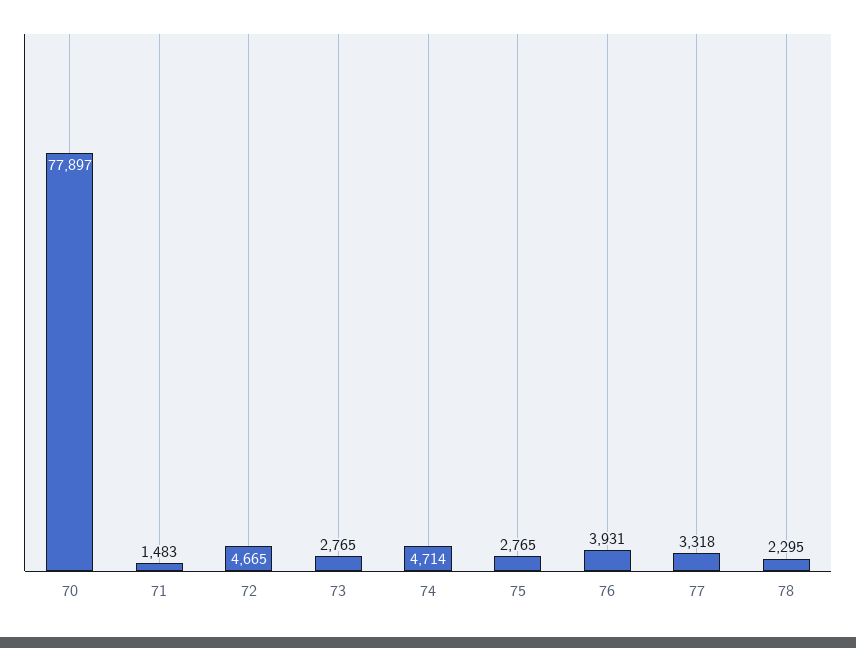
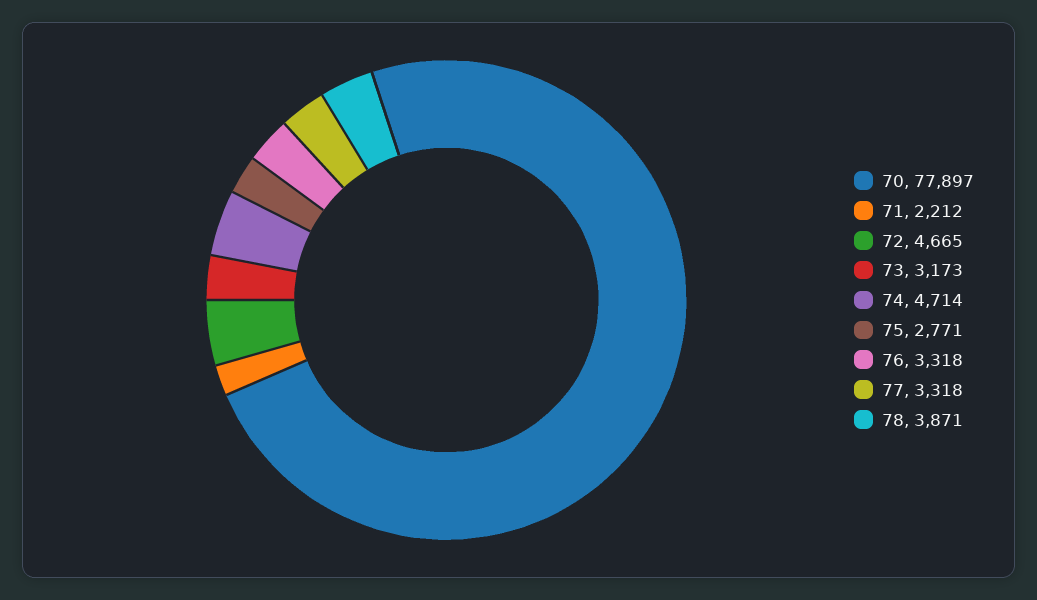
  {
    "70": 77897,
-   "71": 1483,
+   "71": 2212,
    "72": 4665,
-   "73": 2765,
+   "73": 3173,
    "74": 4714,
-   "75": 2765,
+   "75": 2771,
-   "76": 3931,
+   "76": 3318,
    "77": 3318,
-   "78": 2295
+   "78": 3871
  }

